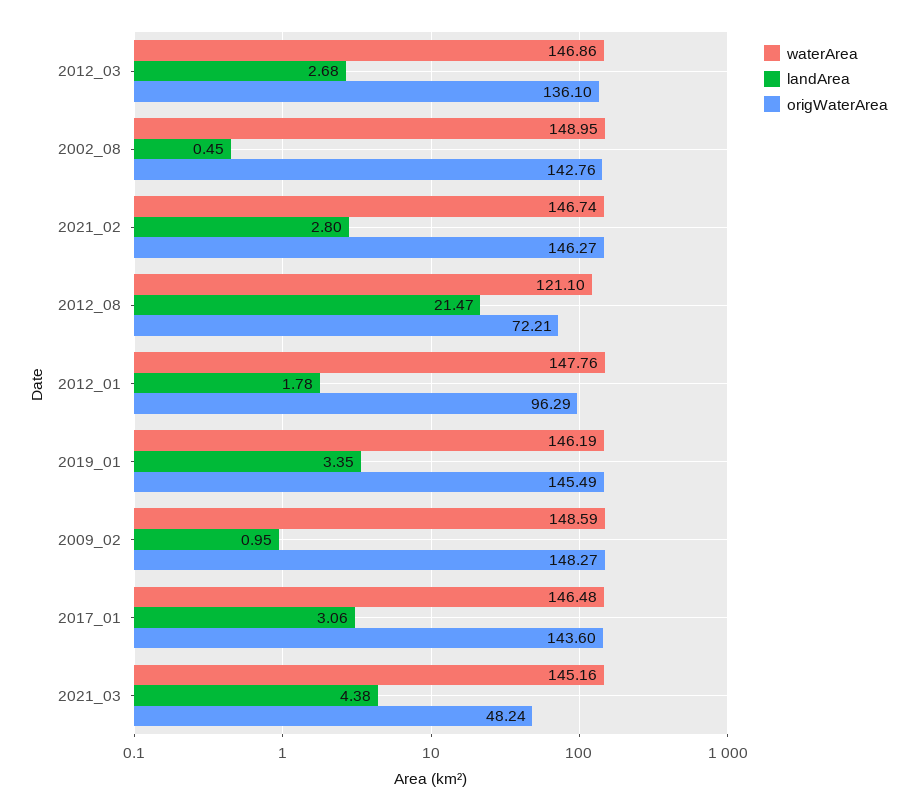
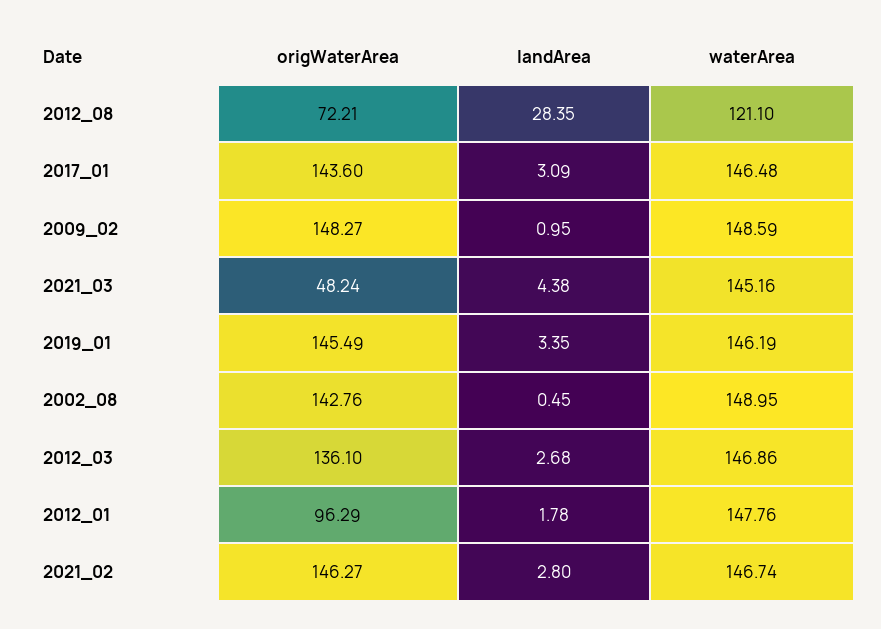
  {
    "waterArea": {
      "2012_03": 146.86,
      "2002_08": 148.95,
      "2021_02": 146.74,
      "2012_08": 121.1,
      "2012_01": 147.76,
      "2019_01": 146.19,
      "2009_02": 148.59,
      "2017_01": 146.48,
      "2021_03": 145.16
    },
    "landArea": {
      "2012_03": 2.68,
      "2002_08": 0.45,
      "2021_02": 2.8,
-     "2012_08": 21.47,
+     "2012_08": 28.35,
      "2012_01": 1.78,
      "2019_01": 3.35,
      "2009_02": 0.95,
-     "2017_01": 3.06,
+     "2017_01": 3.09,
      "2021_03": 4.38
    },
    "origWaterArea": {
      "2012_03": 136.1,
      "2002_08": 142.76,
      "2021_02": 146.27,
      "2012_08": 72.21,
      "2012_01": 96.29,
      "2019_01": 145.49,
      "2009_02": 148.27,
      "2017_01": 143.6,
      "2021_03": 48.24
    }
  }

